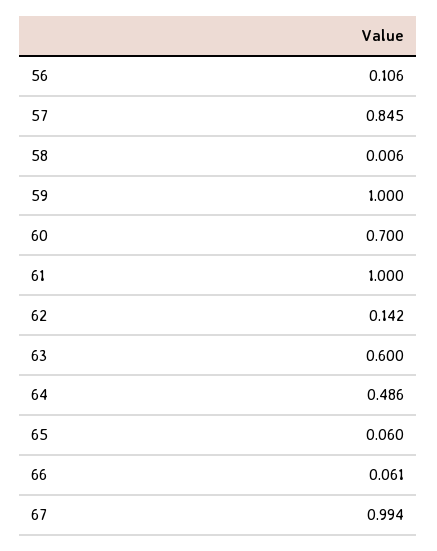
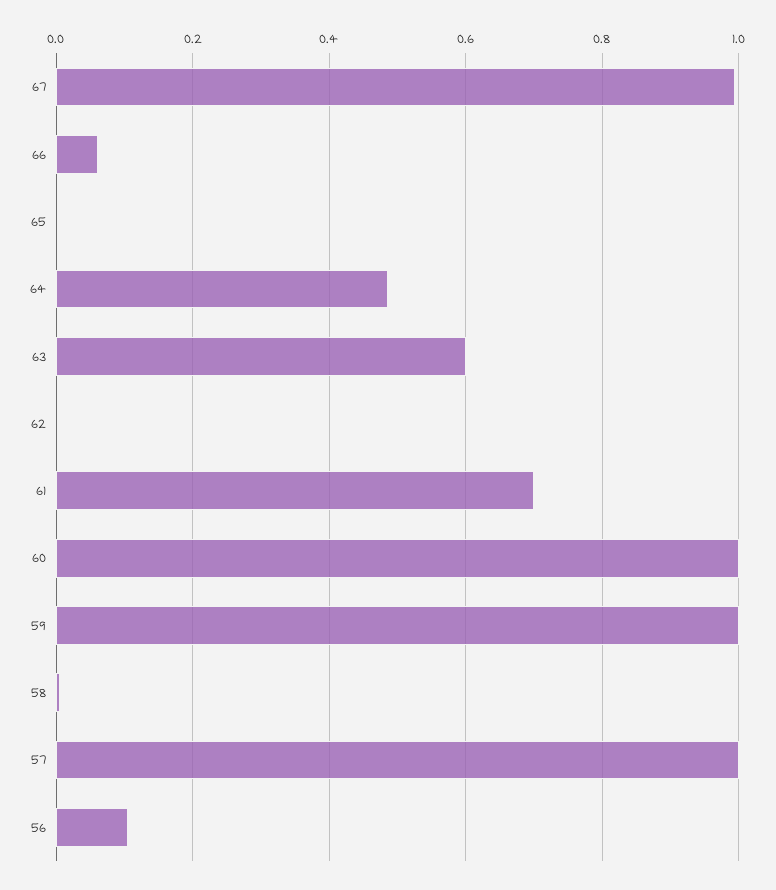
  {
    "56": 0.106,
-   "57": 0.845,
+   "57": 1,
    "58": 0.006,
    "59": 1,
-   "60": 0.7,
+   "60": 1,
-   "61": 1,
+   "61": 0.7,
-   "62": 0.142,
+   "62": 0,
    "63": 0.6,
    "64": 0.486,
-   "65": 0.06,
+   "65": 0,
    "66": 0.061,
    "67": 0.994
  }

